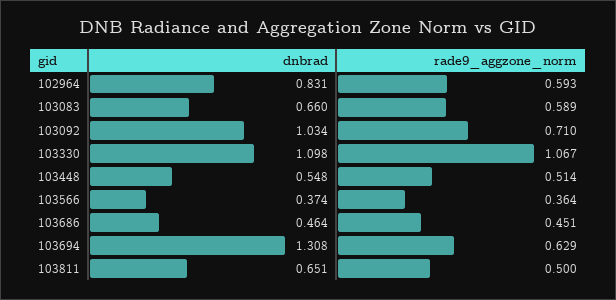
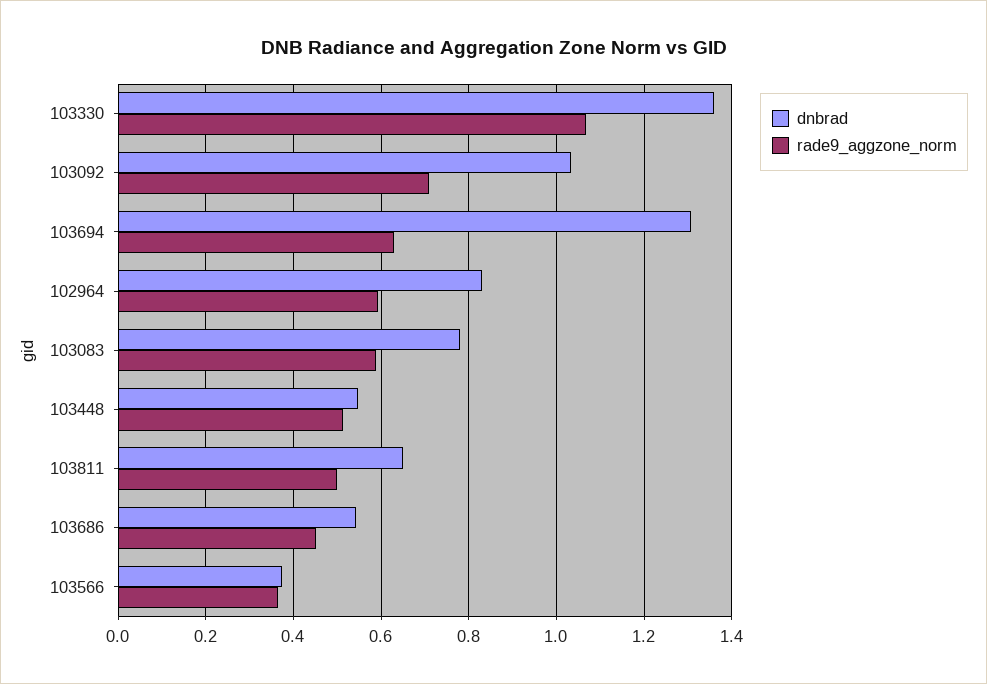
  {
    "dnbrad": {
      "102964": 0.831,
-     "103083": 0.66,
+     "103083": 0.78,
      "103092": 1.034,
-     "103330": 1.098,
+     "103330": 1.36,
      "103448": 0.548,
      "103566": 0.374,
-     "103686": 0.464,
+     "103686": 0.54,
      "103694": 1.308,
      "103811": 0.651
    },
    "rade9_aggzone_norm": {
      "102964": 0.593,
      "103083": 0.589,
      "103092": 0.71,
      "103330": 1.067,
      "103448": 0.514,
      "103566": 0.364,
      "103686": 0.451,
      "103694": 0.629,
      "103811": 0.5
    }
  }

